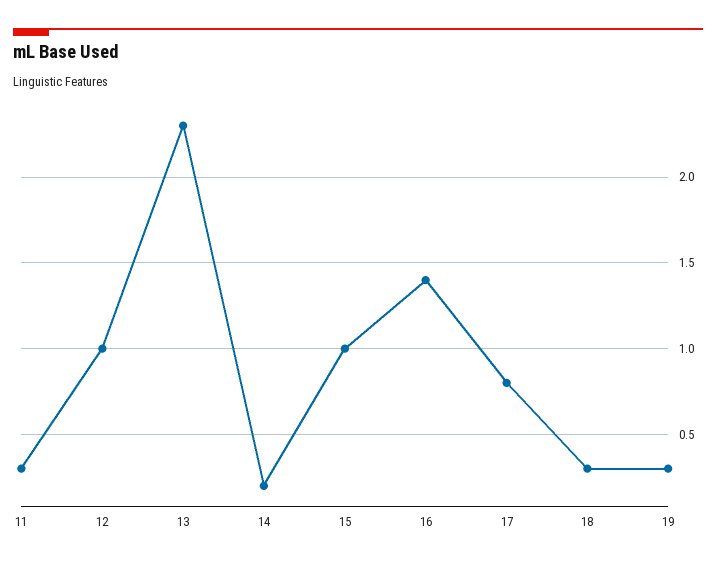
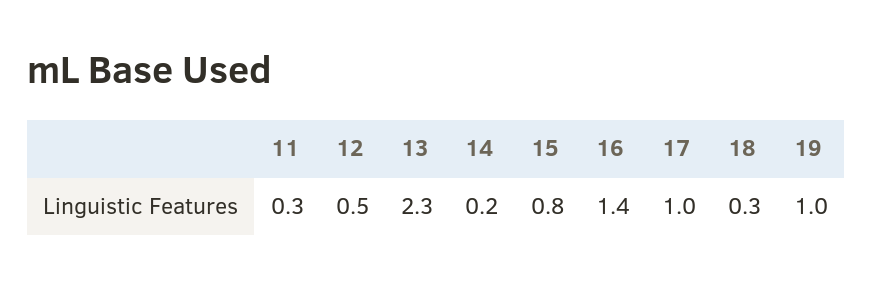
  {
    "11": 0.3,
-   "12": 1,
+   "12": 0.5,
    "13": 2.3,
    "14": 0.2,
-   "15": 1,
+   "15": 0.8,
    "16": 1.4,
-   "17": 0.8,
+   "17": 1,
    "18": 0.3,
-   "19": 0.3
+   "19": 1
  }

